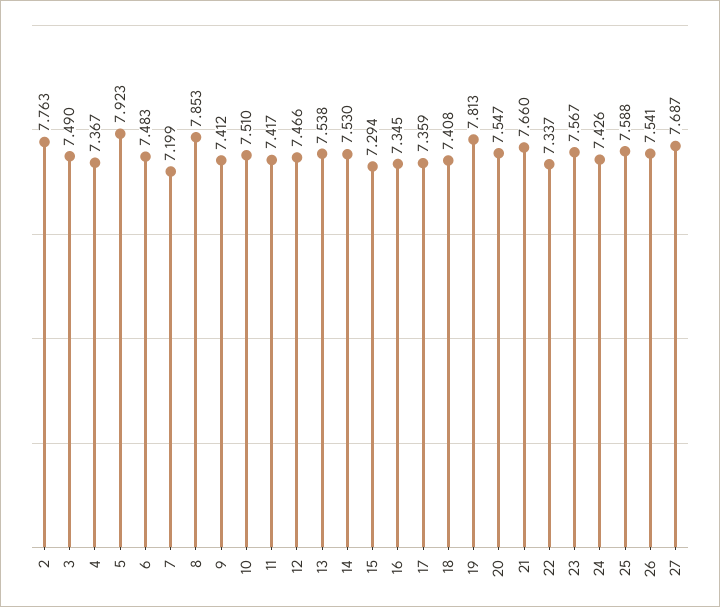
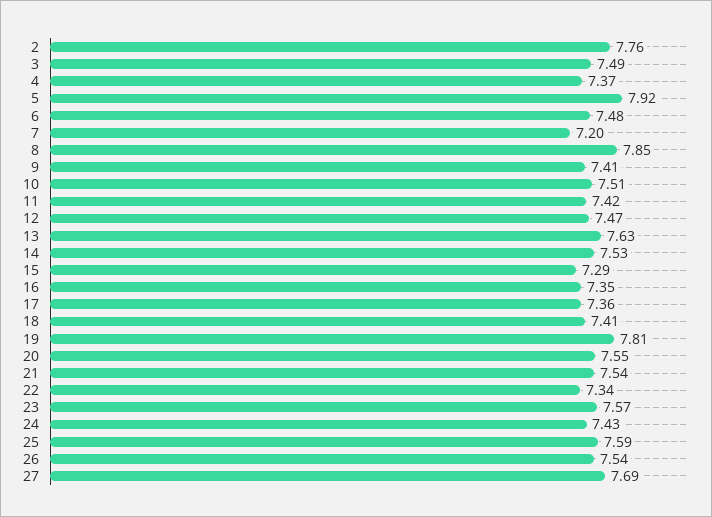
  {
    "2": 7.763,
    "3": 7.49,
    "4": 7.367,
    "5": 7.923,
    "6": 7.483,
    "7": 7.199,
    "8": 7.853,
    "9": 7.412,
    "10": 7.51,
    "11": 7.417,
    "12": 7.466,
-   "13": 7.538,
+   "13": 7.63,
    "14": 7.53,
    "15": 7.294,
    "16": 7.345,
    "17": 7.359,
    "18": 7.408,
    "19": 7.813,
    "20": 7.547,
-   "21": 7.66,
+   "21": 7.54,
    "22": 7.337,
    "23": 7.567,
    "24": 7.426,
    "25": 7.588,
    "26": 7.541,
    "27": 7.687
  }

